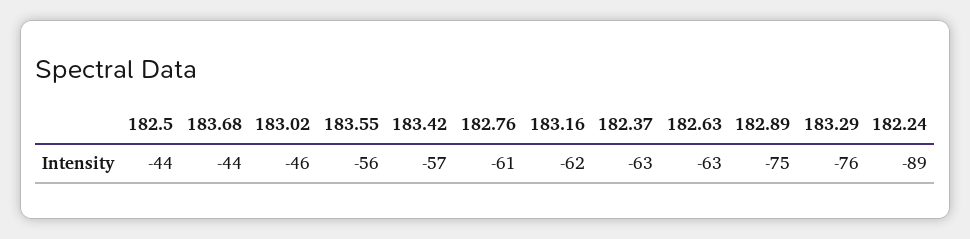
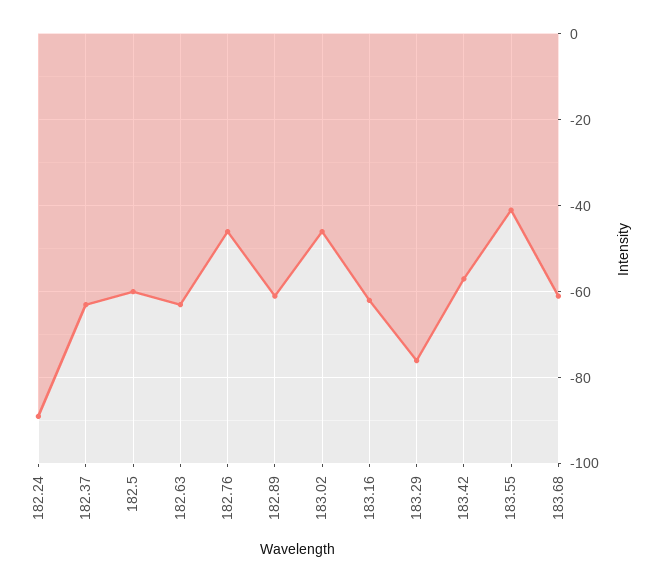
  {
-   "182.5": -44,
+   "182.5": -60,
-   "183.68": -44,
+   "183.68": -60,
    "183.02": -46,
-   "183.55": -56,
+   "183.55": -40,
    "183.42": -57,
-   "182.76": -61,
+   "182.76": -45,
    "183.16": -62,
    "182.37": -63,
    "182.63": -63,
-   "182.89": -75,
+   "182.89": -60,
    "183.29": -76,
    "182.24": -89
  }

